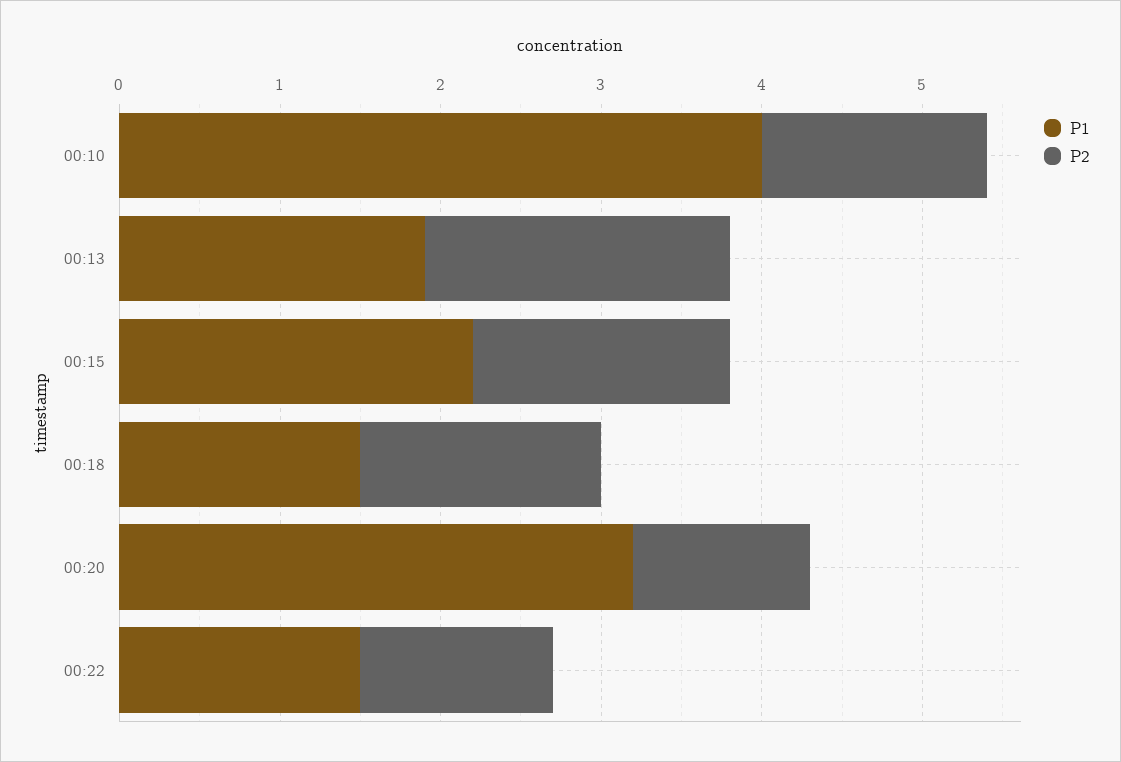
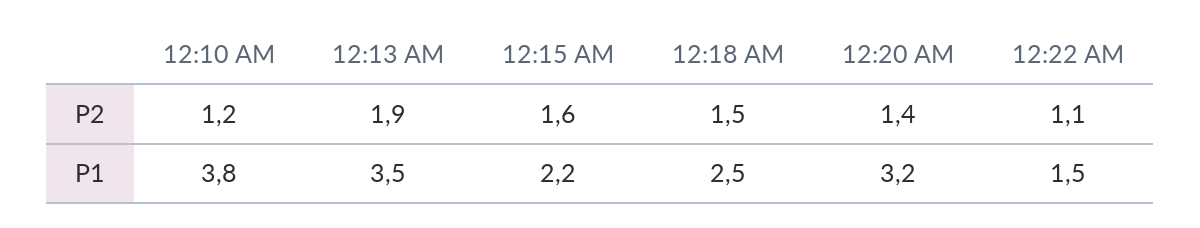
  {
    "P1": {
-     "00:10": 4,
+     "00:10": 3.8,
-     "00:13": 1.9,
+     "00:13": 3.5,
      "00:15": 2.2,
-     "00:18": 1.5,
+     "00:18": 2.5,
      "00:20": 3.2,
      "00:22": 1.5
    },
    "P2": {
-     "00:10": 1.4,
+     "00:10": 1.2,
      "00:13": 1.9,
      "00:15": 1.6,
      "00:18": 1.5,
-     "00:20": 1.1,
+     "00:20": 1.4,
-     "00:22": 1.2
+     "00:22": 1.1
    }
  }

